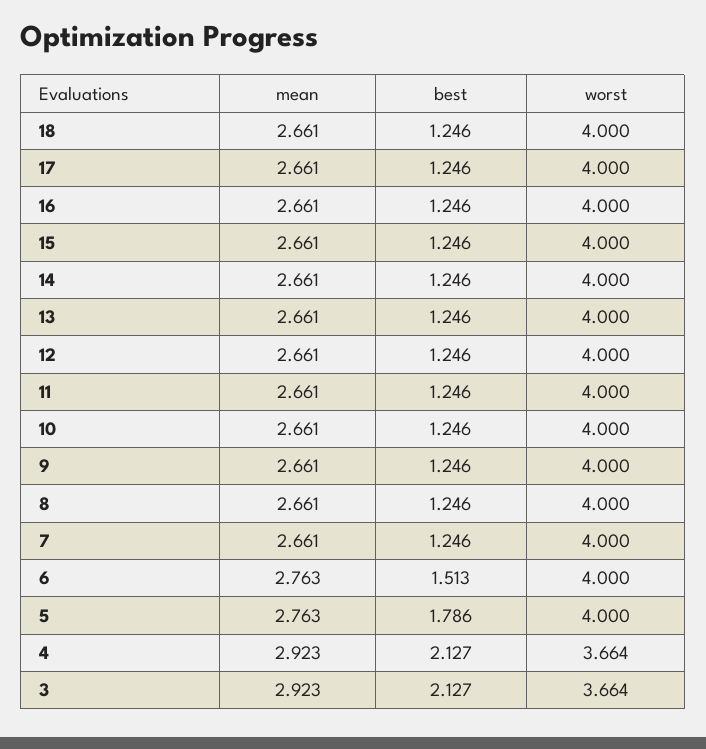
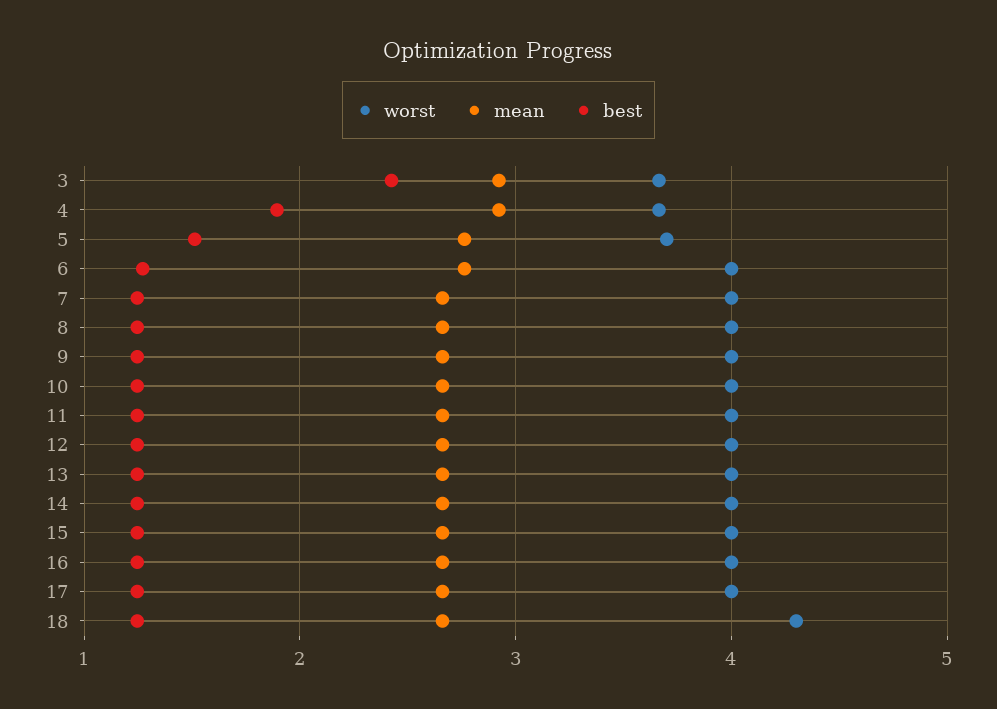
  {
    "mean": {
      "18": 2.661,
      "17": 2.661,
      "16": 2.661,
      "15": 2.661,
      "14": 2.661,
      "13": 2.661,
      "12": 2.661,
      "11": 2.661,
      "10": 2.661,
      "9": 2.661,
      "8": 2.661,
      "7": 2.661,
      "6": 2.763,
      "5": 2.763,
      "4": 2.923,
      "3": 2.923
    },
    "best": {
      "18": 1.246,
      "17": 1.246,
      "16": 1.246,
      "15": 1.246,
      "14": 1.246,
      "13": 1.246,
      "12": 1.246,
      "11": 1.246,
      "10": 1.246,
      "9": 1.246,
      "8": 1.246,
      "7": 1.246,
-     "6": 1.513,
+     "6": 1.3,
-     "5": 1.786,
+     "5": 1.5,
-     "4": 2.127,
+     "4": 1.9,
-     "3": 2.127
+     "3": 2.4
    },
    "worst": {
-     "18": 4,
+     "18": 4.3,
      "17": 4,
      "16": 4,
      "15": 4,
      "14": 4,
      "13": 4,
      "12": 4,
      "11": 4,
      "10": 4,
      "9": 4,
      "8": 4,
      "7": 4,
      "6": 4,
-     "5": 4,
+     "5": 3.7,
      "4": 3.664,
      "3": 3.664
    }
  }

